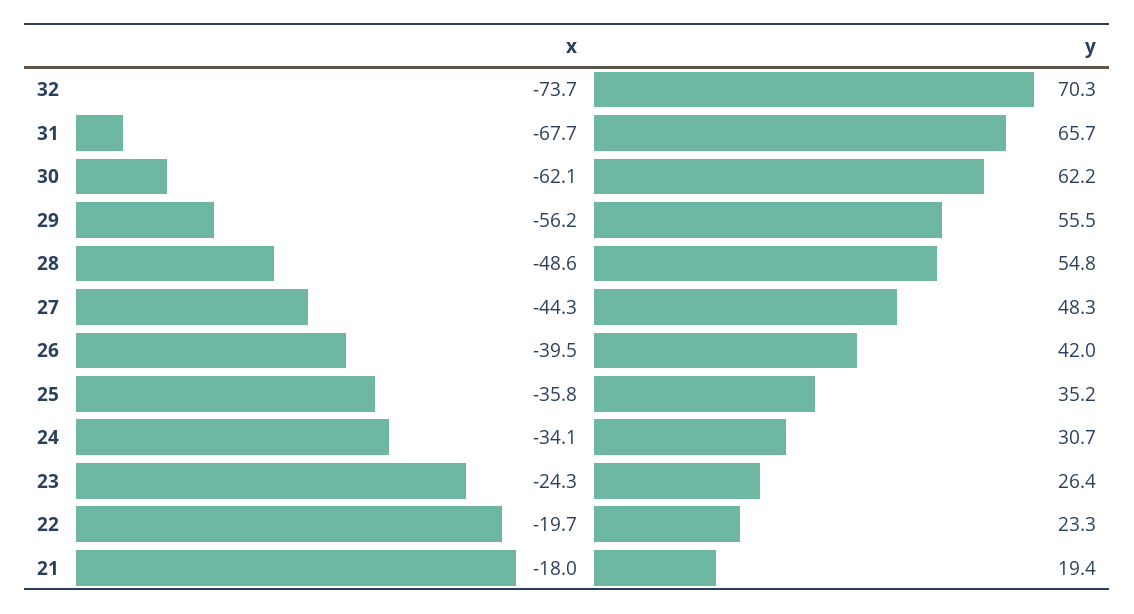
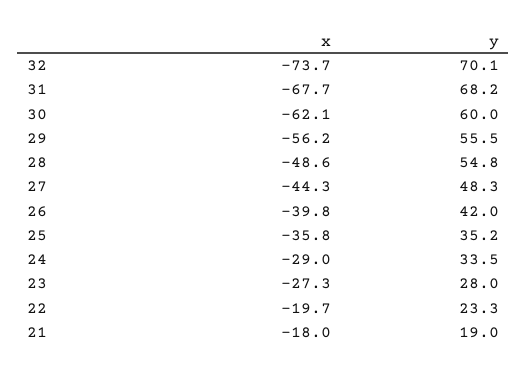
  {
    "x": {
      "32": -73.7,
      "31": -67.7,
      "30": -62.1,
      "29": -56.2,
      "28": -48.6,
      "27": -44.3,
-     "26": -39.5,
+     "26": -39.8,
      "25": -35.8,
-     "24": -34.1,
+     "24": -29,
-     "23": -24.3,
+     "23": -27.3,
      "22": -19.7,
      "21": -18
    },
    "y": {
-     "32": 70.3,
+     "32": 70.1,
-     "31": 65.7,
+     "31": 68.2,
-     "30": 62.2,
+     "30": 60,
      "29": 55.5,
      "28": 54.8,
      "27": 48.3,
      "26": 42,
      "25": 35.2,
-     "24": 30.7,
+     "24": 33.5,
-     "23": 26.4,
+     "23": 28,
      "22": 23.3,
-     "21": 19.4
+     "21": 19
    }
  }

